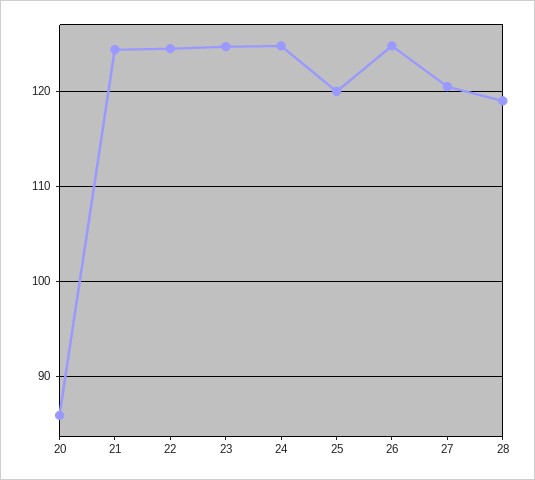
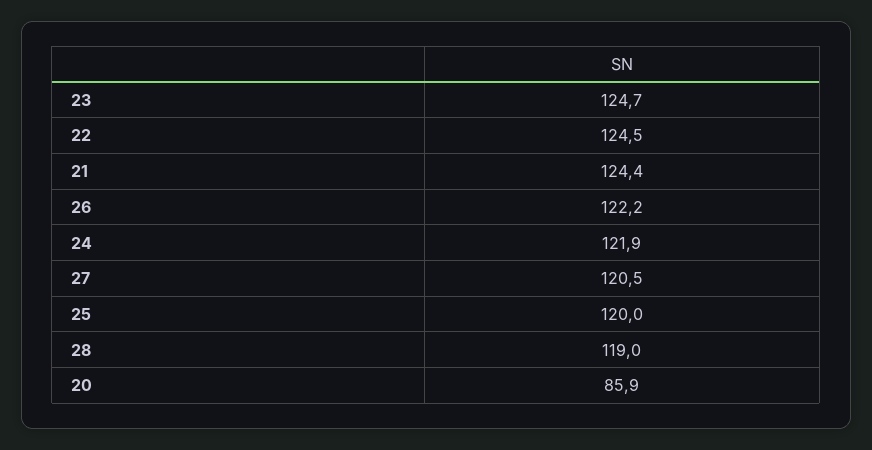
  {
    "20": 85.9,
    "21": 124.4,
    "22": 124.5,
    "23": 124.7,
-   "24": 125,
+   "24": 121.9,
    "25": 120,
-   "26": 125,
+   "26": 122.2,
    "27": 120.5,
    "28": 119
  }

